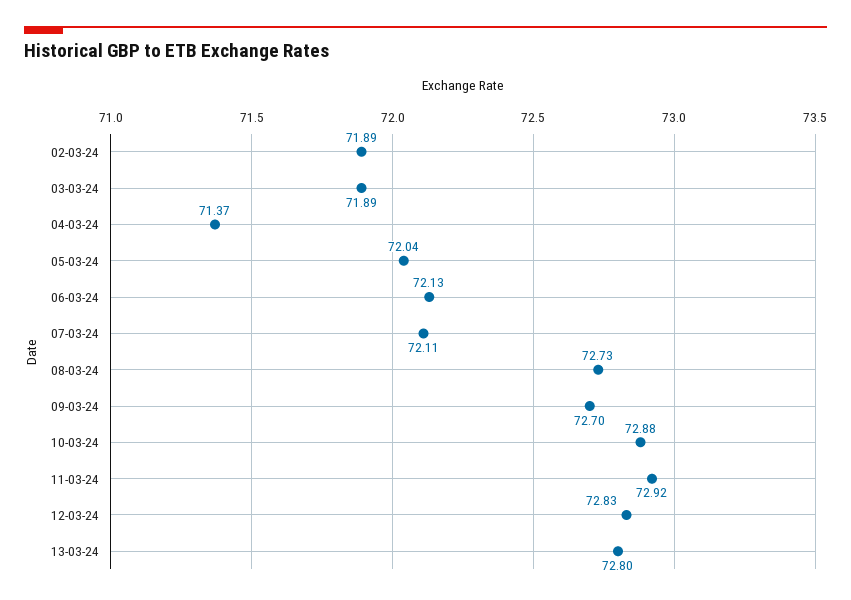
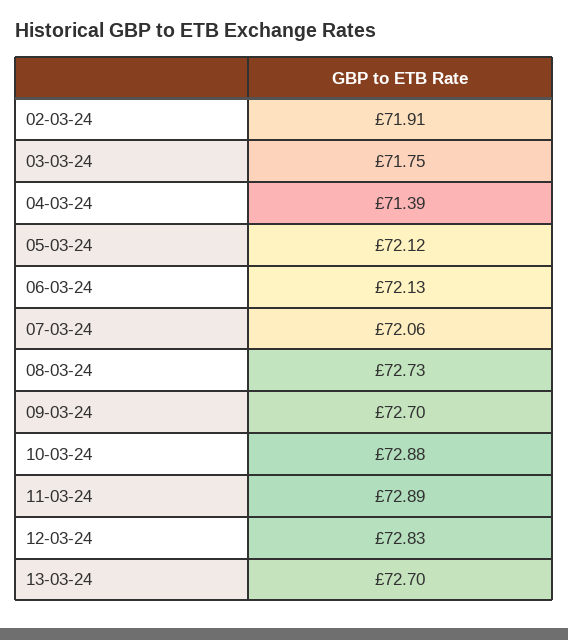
  {
-   "02-03-24": 71.89,
+   "02-03-24": 71.91,
-   "03-03-24": 71.89,
+   "03-03-24": 71.75,
-   "04-03-24": 71.37,
+   "04-03-24": 71.39,
-   "05-03-24": 72.04,
+   "05-03-24": 72.12,
    "06-03-24": 72.13,
-   "07-03-24": 72.11,
+   "07-03-24": 72.06,
    "08-03-24": 72.73,
    "09-03-24": 72.7,
    "10-03-24": 72.88,
-   "11-03-24": 72.92,
+   "11-03-24": 72.89,
    "12-03-24": 72.83,
-   "13-03-24": 72.8
+   "13-03-24": 72.7
  }

